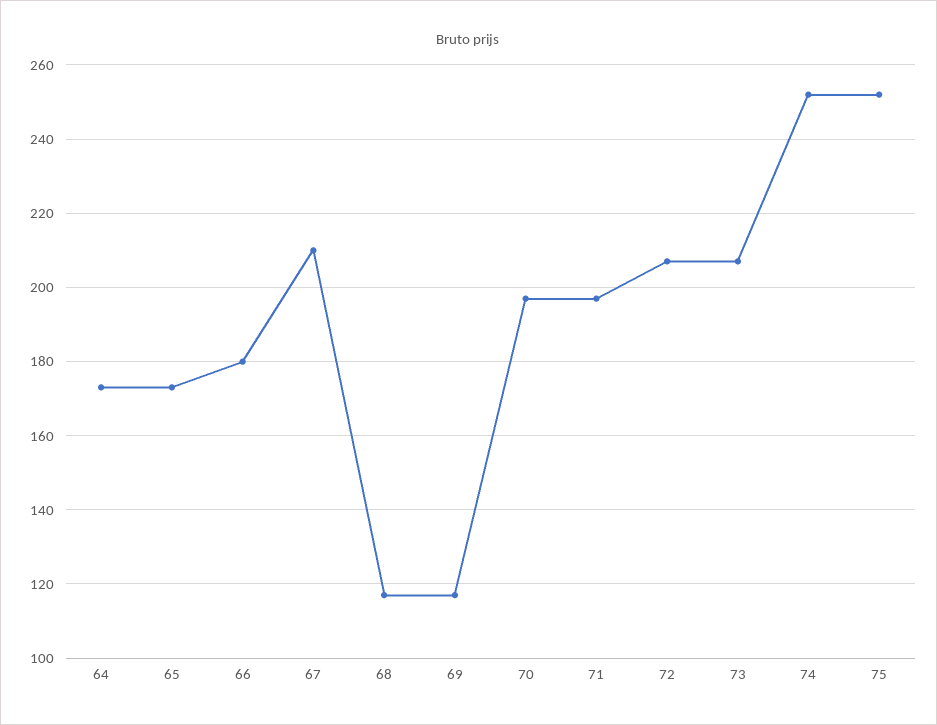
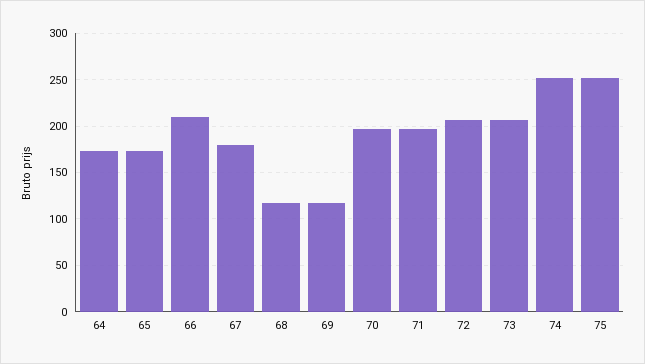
  {
    "64": 175,
    "65": 175,
-   "66": 180,
+   "66": 210,
-   "67": 210,
+   "67": 180,
    "68": 115,
    "69": 115,
    "70": 195,
    "71": 195,
    "72": 205,
    "73": 205,
    "74": 250,
    "75": 250
  }

